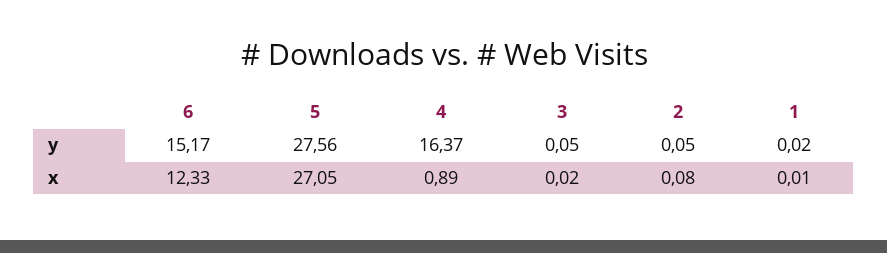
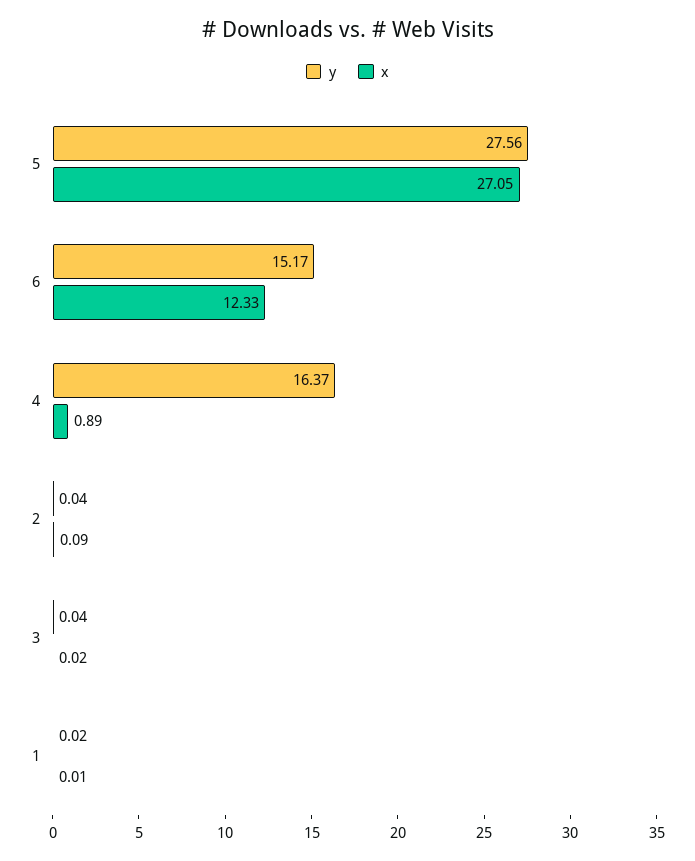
  {
    "y": {
      "6": 15.17,
      "5": 27.56,
      "4": 16.37,
-     "3": 0.05,
+     "3": 0.04,
-     "2": 0.05,
+     "2": 0.04,
      "1": 0.02
    },
    "x": {
      "6": 12.33,
      "5": 27.05,
      "4": 0.89,
      "3": 0.02,
-     "2": 0.08,
+     "2": 0.09,
      "1": 0.01
    }
  }

